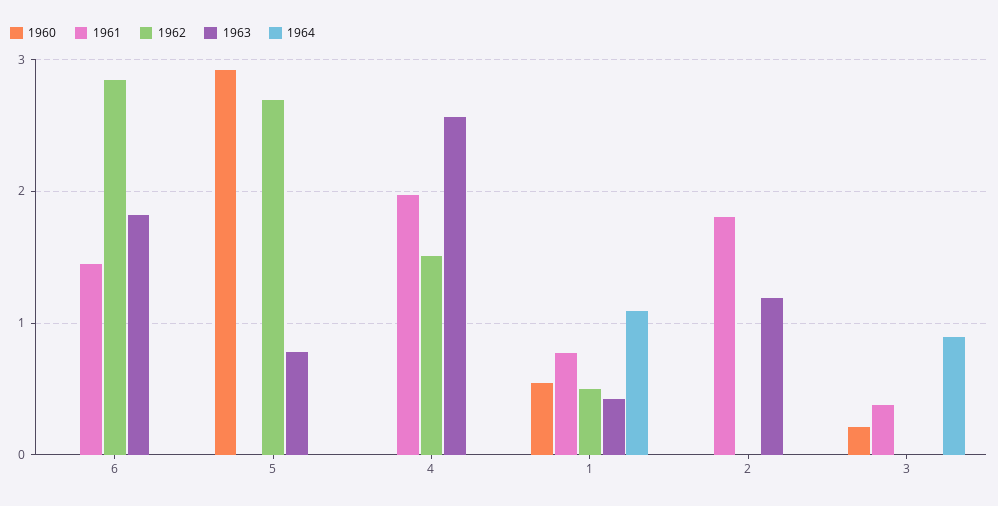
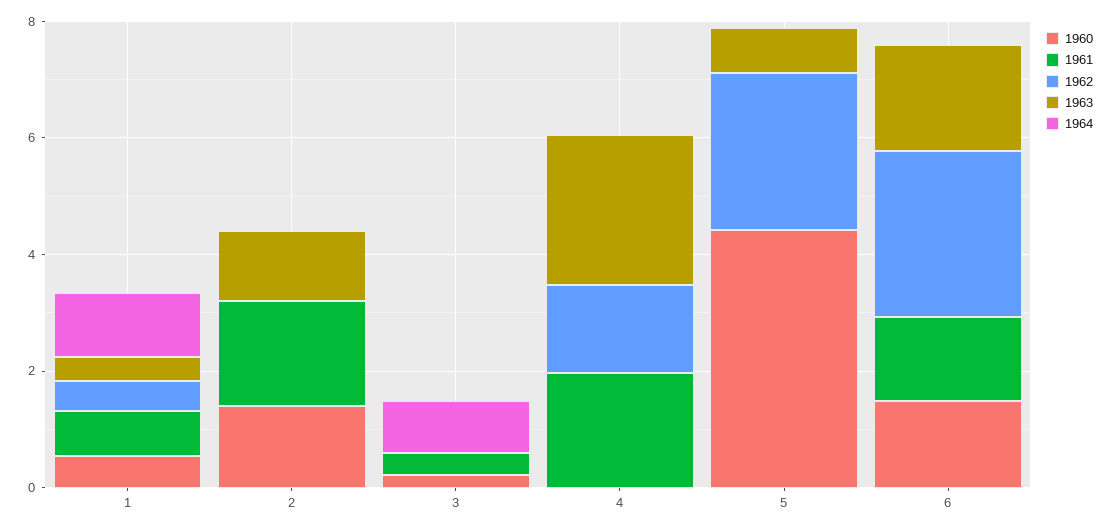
  {
    "1960": {
-     "6": 0,
+     "6": 1.5,
-     "5": 2.9,
+     "5": 4.5,
      "4": 0,
      "1": 0.5,
-     "2": 0,
+     "2": 1.5,
      "3": 0.2
    },
    "1961": {
      "6": 1.4,
      "5": 0,
      "4": 2,
      "1": 0.8,
      "2": 1.8,
      "3": 0.4
    },
    "1962": {
      "6": 2.8,
      "5": 2.7,
      "4": 1.5,
      "1": 0.5,
      "2": 0,
      "3": 0
    },
    "1963": {
      "6": 1.8,
      "5": 0.8,
      "4": 2.6,
      "1": 0.4,
      "2": 1.2,
      "3": 0
    },
    "1964": {
      "6": 0,
      "5": 0,
      "4": 0,
      "1": 1.1,
      "2": 0,
      "3": 0.9
    }
  }

